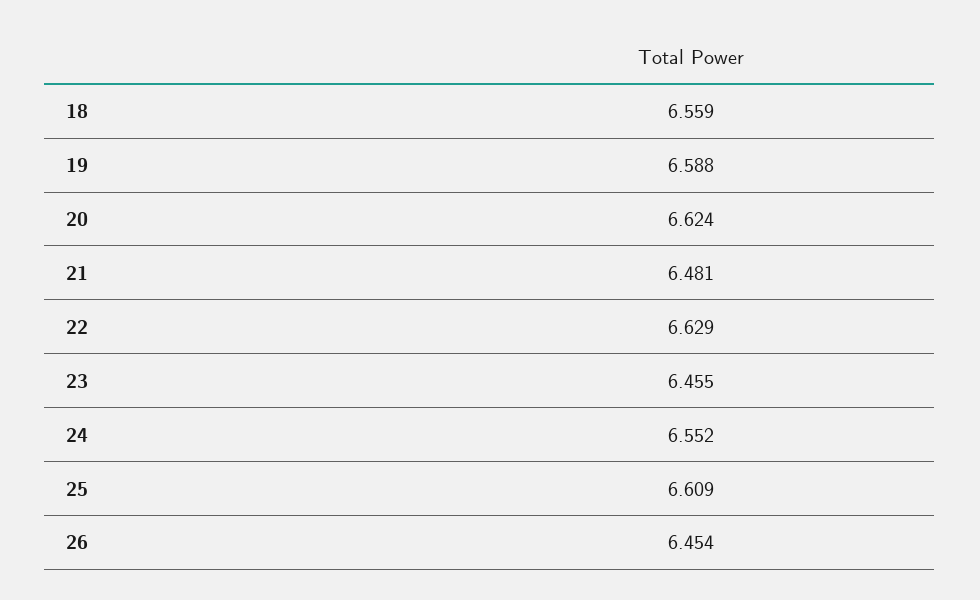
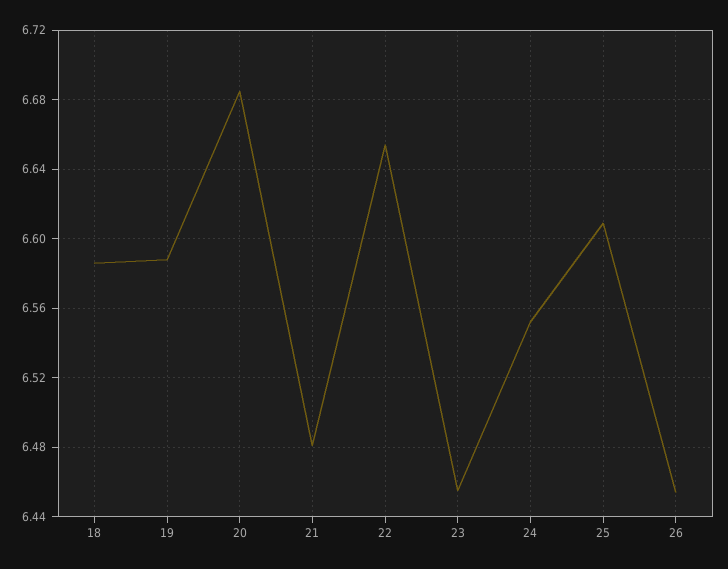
  {
-   "18": 6.559,
+   "18": 6.585,
    "19": 6.588,
-   "20": 6.624,
+   "20": 6.685,
    "21": 6.481,
-   "22": 6.629,
+   "22": 6.655,
    "23": 6.455,
    "24": 6.552,
    "25": 6.609,
    "26": 6.454
  }

